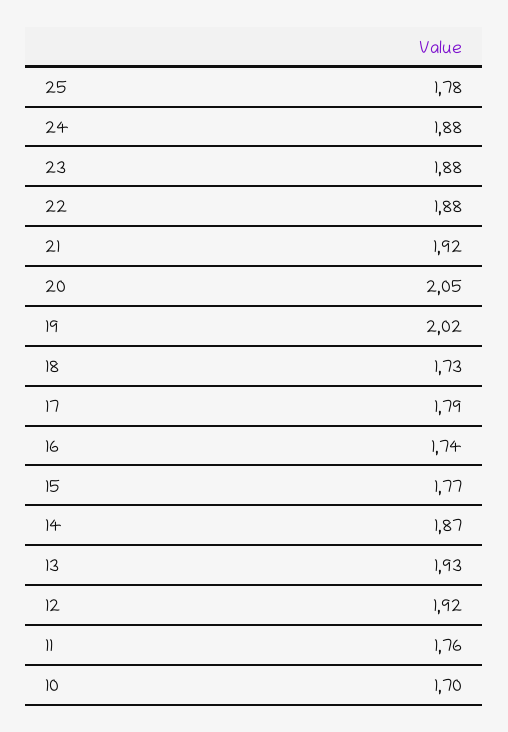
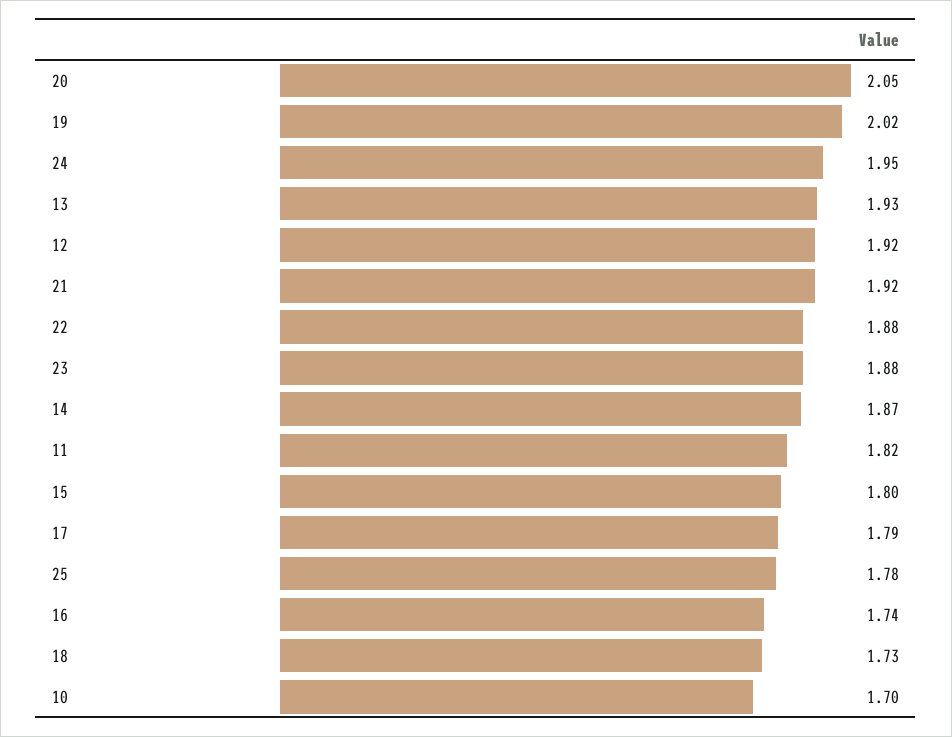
  {
    "25": 1.78,
-   "24": 1.88,
+   "24": 1.95,
    "23": 1.88,
    "22": 1.88,
    "21": 1.92,
    "20": 2.05,
    "19": 2.02,
    "18": 1.73,
    "17": 1.79,
    "16": 1.74,
-   "15": 1.77,
+   "15": 1.8,
    "14": 1.87,
    "13": 1.93,
    "12": 1.92,
-   "11": 1.76,
+   "11": 1.82,
    "10": 1.7
  }

